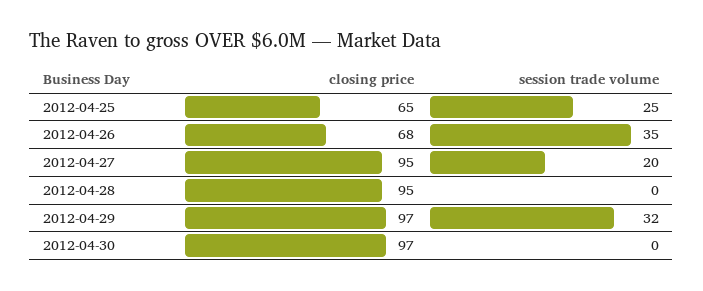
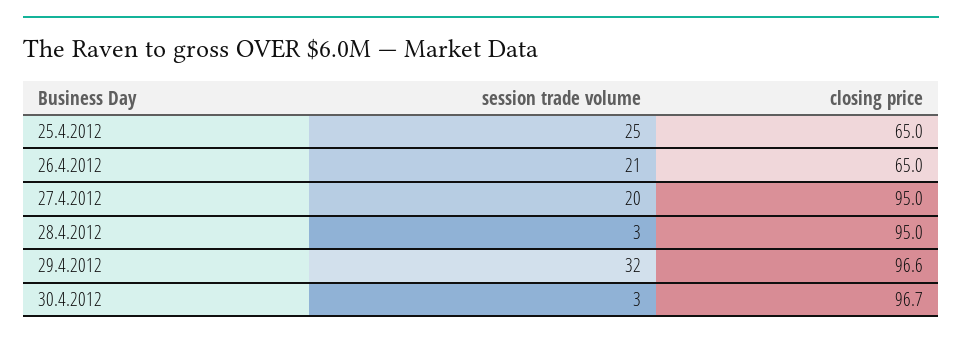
  {
    "closing price": {
      "2012-04-25": 65,
-     "2012-04-26": 68,
+     "2012-04-26": 65,
      "2012-04-27": 95,
      "2012-04-28": 95,
      "2012-04-29": 96.6,
      "2012-04-30": 96.7
    },
    "session trade volume": {
      "2012-04-25": 25,
-     "2012-04-26": 35,
+     "2012-04-26": 21,
      "2012-04-27": 20,
-     "2012-04-28": 0,
+     "2012-04-28": 3,
      "2012-04-29": 32,
-     "2012-04-30": 0
+     "2012-04-30": 3
    }
  }

